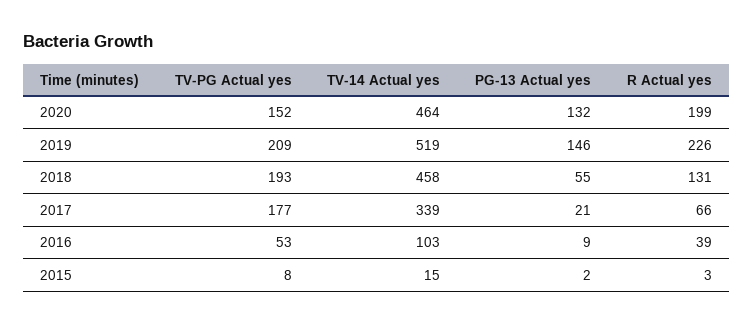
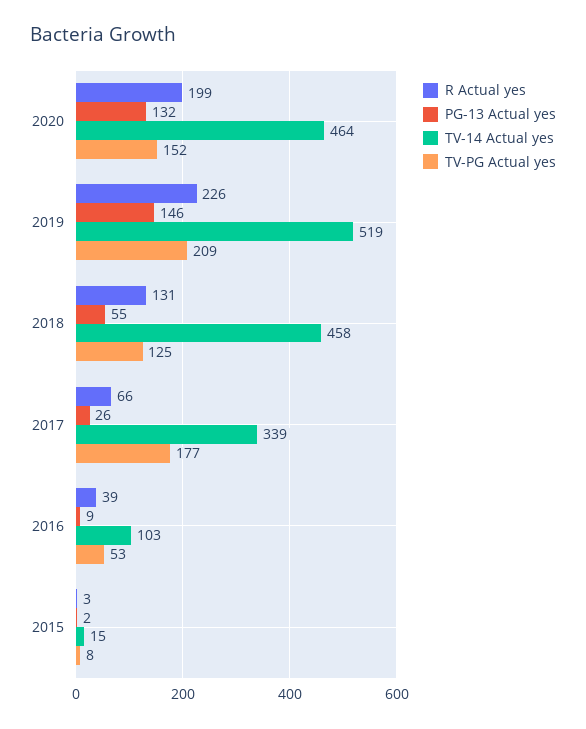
  {
    "TV-PG Actual yes": {
      "2020": 152,
      "2019": 209,
-     "2018": 193,
+     "2018": 125,
      "2017": 177,
      "2016": 53,
      "2015": 8
    },
    "TV-14 Actual yes": {
      "2020": 464,
      "2019": 519,
      "2018": 458,
      "2017": 339,
      "2016": 103,
      "2015": 15
    },
    "PG-13 Actual yes": {
      "2020": 132,
      "2019": 146,
      "2018": 55,
-     "2017": 21,
+     "2017": 26,
      "2016": 9,
      "2015": 2
    },
    "R Actual yes": {
      "2020": 199,
      "2019": 226,
      "2018": 131,
      "2017": 66,
      "2016": 39,
      "2015": 3
    }
  }

